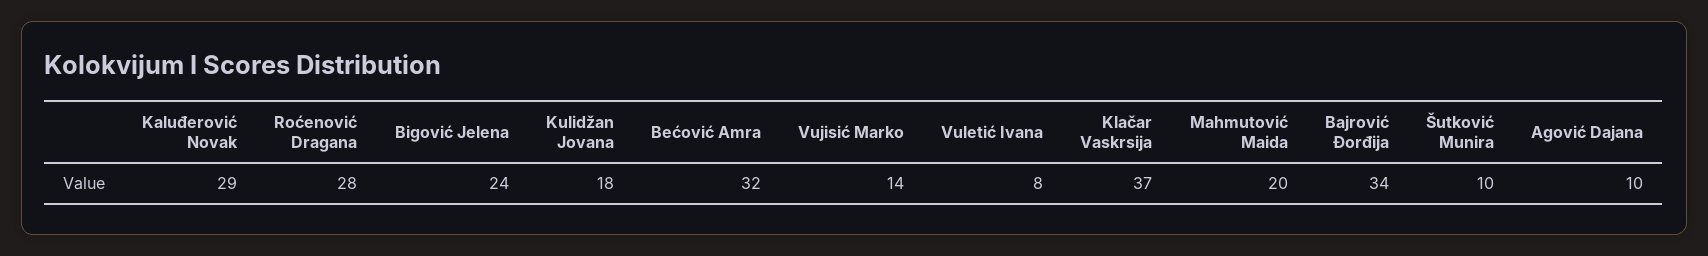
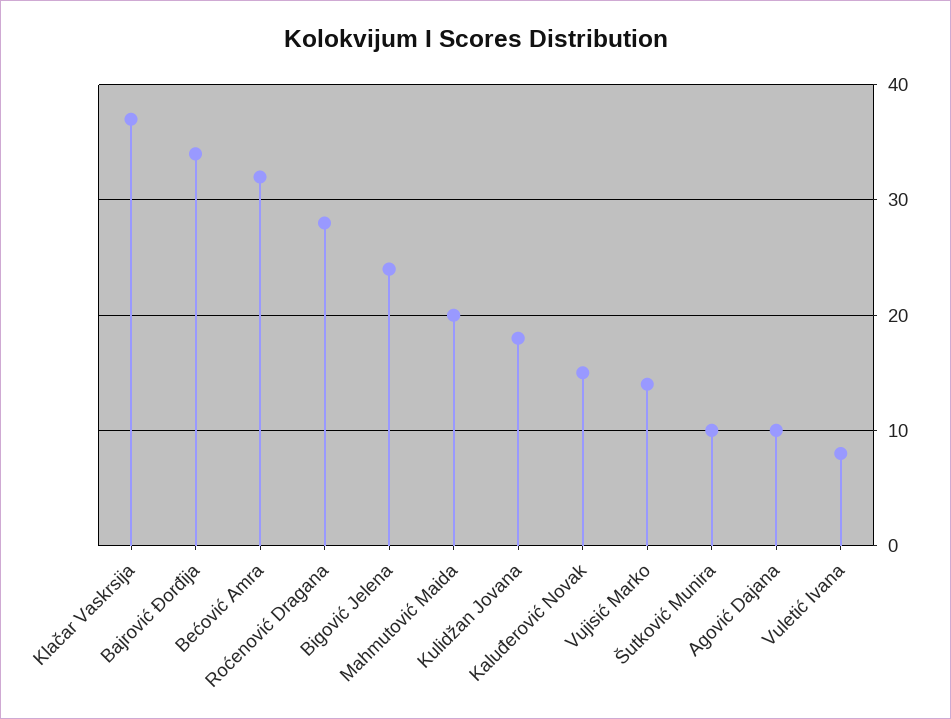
  {
-   "Kaluđerović Novak": 29,
+   "Kaluđerović Novak": 15,
    "Roćenović Dragana": 28,
    "Bigović Jelena": 24,
    "Kulidžan Jovana": 18,
    "Bećović Amra": 32,
    "Vujisić Marko": 14,
    "Vuletić Ivana": 8,
    "Klačar Vaskrsija": 37,
    "Mahmutović Maida": 20,
    "Bajrović Đorđija": 34,
    "Šutković Munira": 10,
    "Agović Dajana": 10
  }

